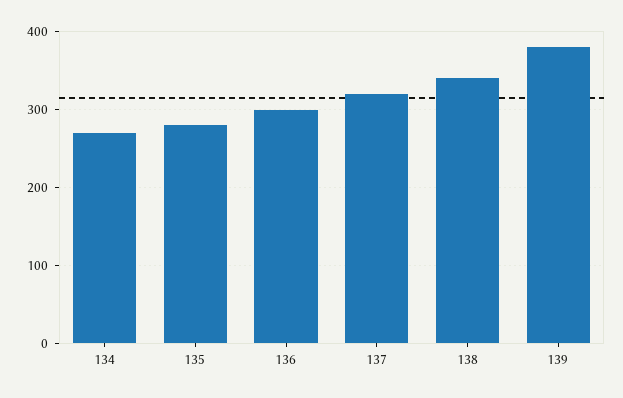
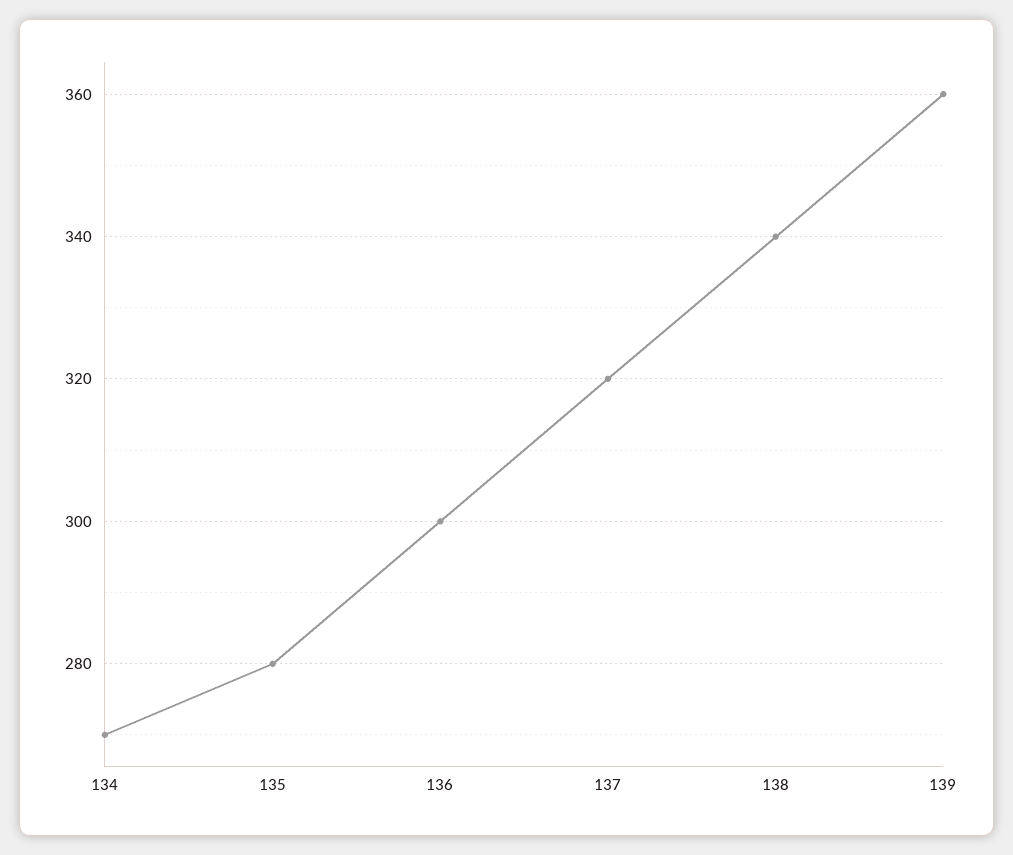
  {
    "134": 270,
    "135": 280,
    "136": 300,
    "137": 320,
    "138": 340,
-   "139": 380
+   "139": 360
  }

